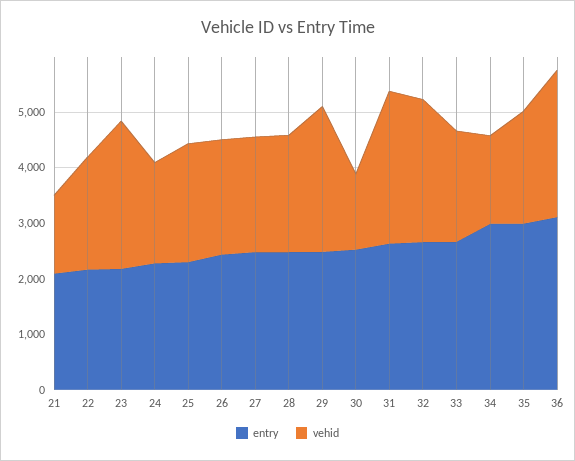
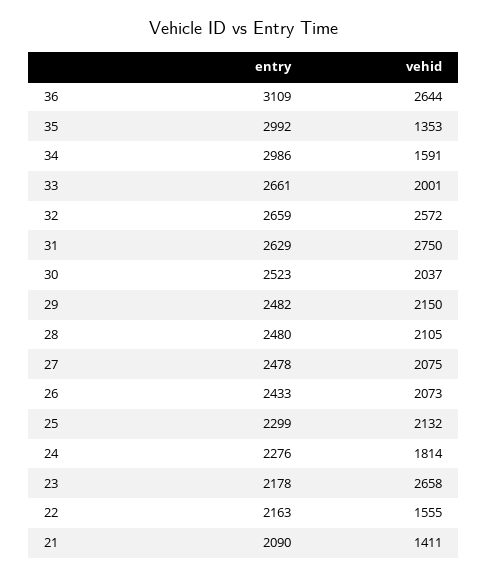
  {
    "entry": {
      "21": 2090,
      "22": 2163,
      "23": 2178,
      "24": 2276,
      "25": 2299,
      "26": 2433,
      "27": 2478,
      "28": 2480,
      "29": 2482,
      "30": 2523,
      "31": 2629,
      "32": 2659,
      "33": 2661,
      "34": 2986,
      "35": 2992,
      "36": 3109
    },
    "vehid": {
      "21": 1411,
-     "22": 2000,
+     "22": 1555,
      "23": 2658,
      "24": 1814,
      "25": 2132,
      "26": 2073,
      "27": 2075,
      "28": 2105,
-     "29": 2600,
+     "29": 2150,
-     "30": 1400,
+     "30": 2037,
      "31": 2750,
      "32": 2572,
      "33": 2001,
      "34": 1591,
-     "35": 2000,
+     "35": 1353,
      "36": 2644
    }
  }

